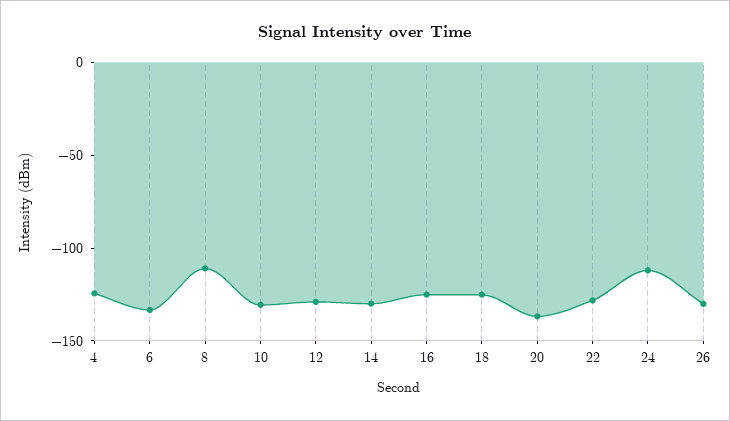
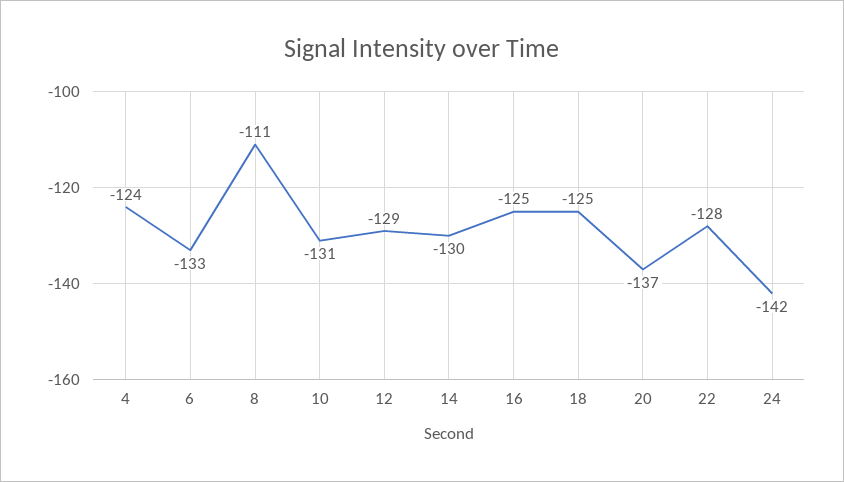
  {
    "4": -124,
    "6": -133,
    "8": -111,
    "10": -131,
    "12": -129,
    "14": -130,
    "16": -125,
    "18": -125,
    "20": -137,
    "22": -128,
-   "24": -110,
+   "24": -142
-   "26": -130
  }

